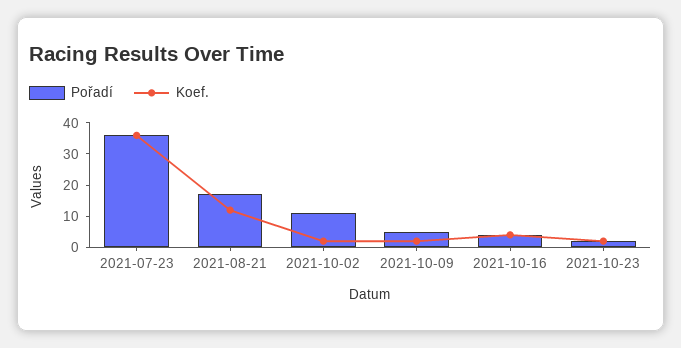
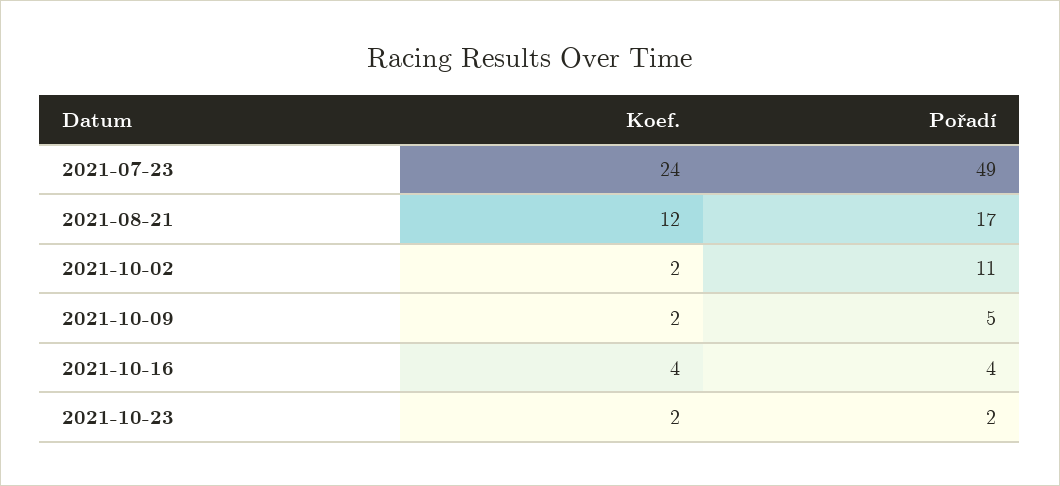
  {
    "Pořadí": {
-     "2021-07-23": 35,
+     "2021-07-23": 49,
      "2021-08-21": 17,
      "2021-10-02": 11,
      "2021-10-09": 5,
      "2021-10-16": 4,
      "2021-10-23": 2
    },
    "Koef.": {
-     "2021-07-23": 35,
+     "2021-07-23": 24,
      "2021-08-21": 12,
      "2021-10-02": 2,
      "2021-10-09": 2,
      "2021-10-16": 4,
      "2021-10-23": 2
    }
  }

